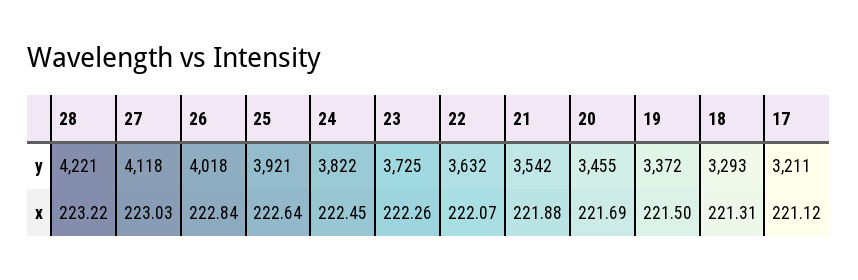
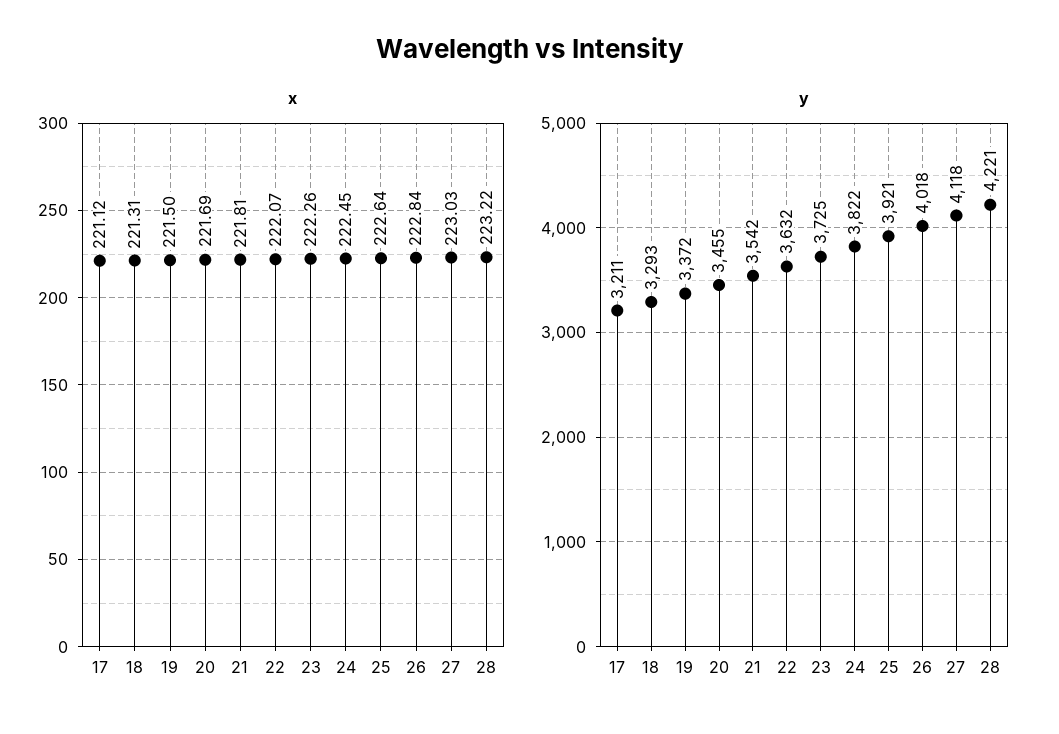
  {
    "y": {
      "28": 4221,
      "27": 4118,
      "26": 4018,
      "25": 3921,
      "24": 3822,
      "23": 3725,
      "22": 3632,
      "21": 3542,
      "20": 3455,
      "19": 3372,
      "18": 3293,
      "17": 3211
    },
    "x": {
      "28": 223.22,
      "27": 223.03,
      "26": 222.84,
      "25": 222.64,
      "24": 222.45,
      "23": 222.26,
      "22": 222.07,
-     "21": 221.88,
+     "21": 221.81,
      "20": 221.69,
      "19": 221.5,
      "18": 221.31,
      "17": 221.12
    }
  }

